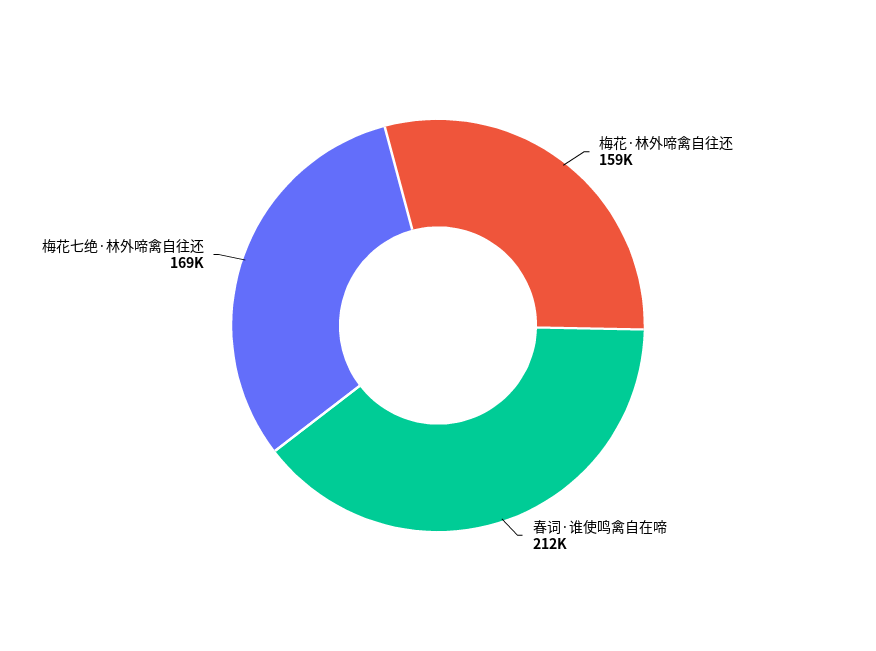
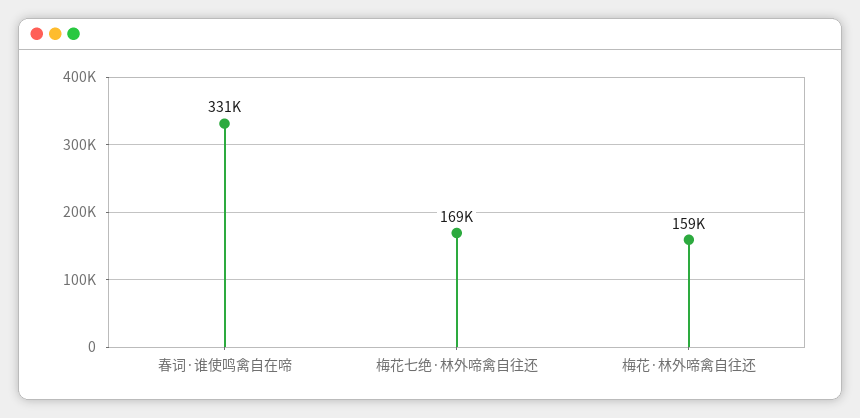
  {
    "梅花·林外啼禽自往还": 159000,
-   "春词·谁使鸣禽自在啼": 212000,
+   "春词·谁使鸣禽自在啼": 331000,
    "梅花七绝·林外啼禽自往还": 169000
  }

